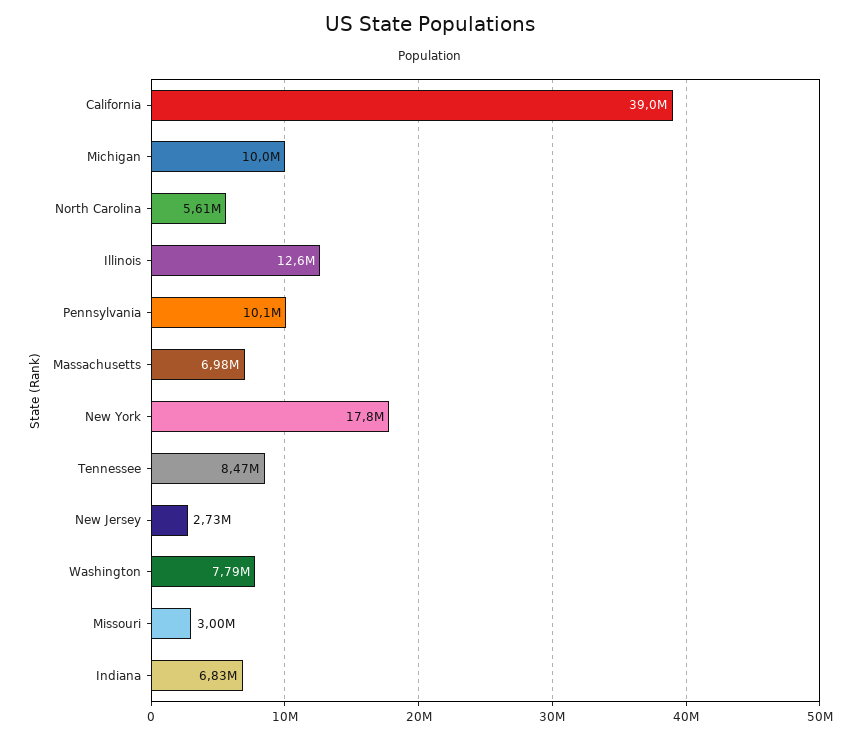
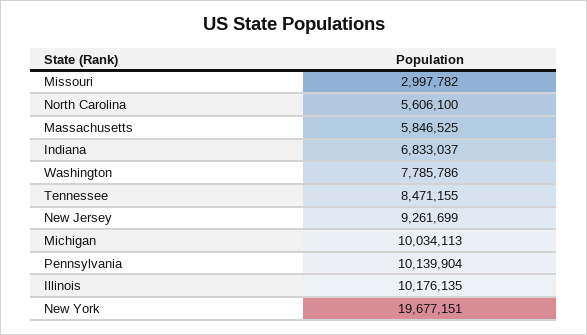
  {
-   "California": 39000000,
    "Michigan": 10034113,
    "North Carolina": 5606100,
-   "Illinois": 12600000,
+   "Illinois": 10176135,
    "Pennsylvania": 10139904,
-   "Massachusetts": 6980000,
+   "Massachusetts": 5846525,
-   "New York": 17800000,
+   "New York": 19677151,
    "Tennessee": 8471155,
-   "New Jersey": 2730000,
+   "New Jersey": 9261699,
    "Washington": 7785786,
    "Missouri": 2997782,
    "Indiana": 6833037
  }

